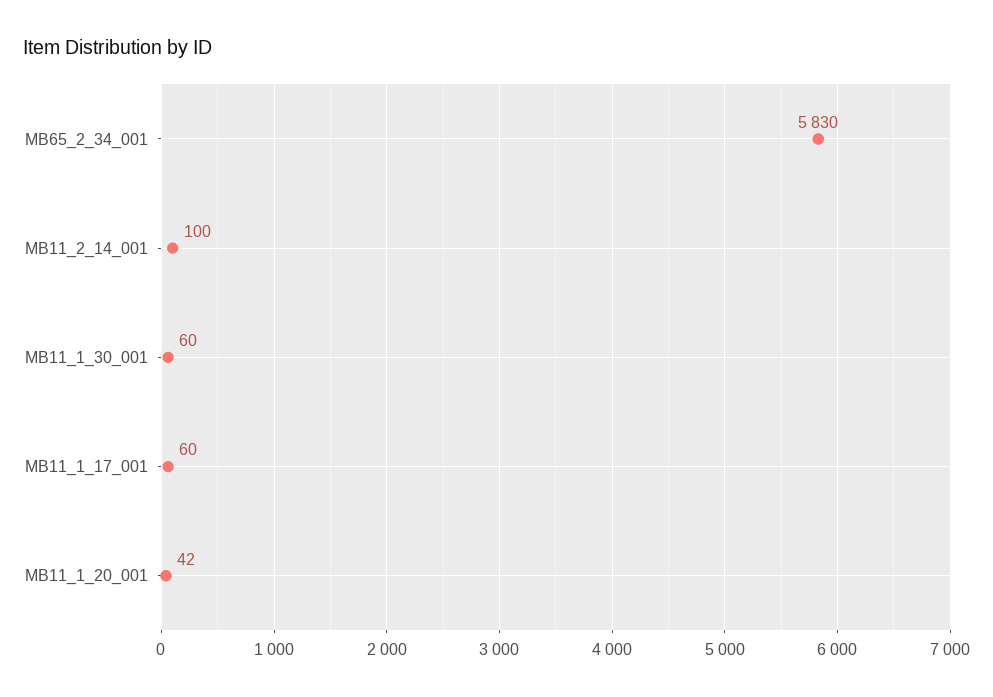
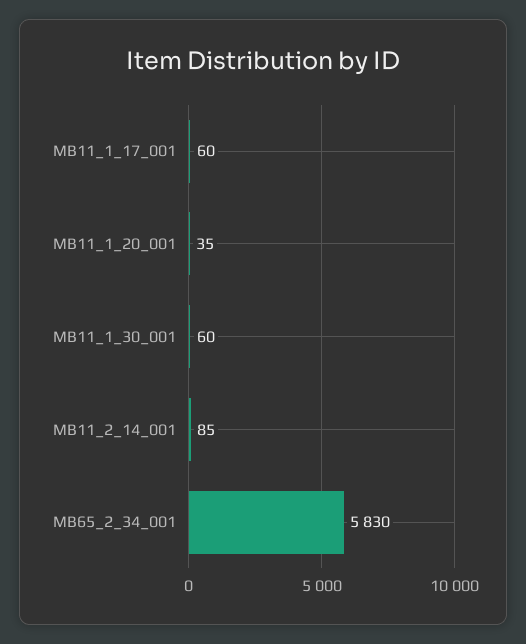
  {
    "MB65_2_34_001": 5830,
-   "MB11_2_14_001": 100,
+   "MB11_2_14_001": 85,
    "MB11_1_30_001": 60,
    "MB11_1_17_001": 60,
-   "MB11_1_20_001": 42
+   "MB11_1_20_001": 35
  }

